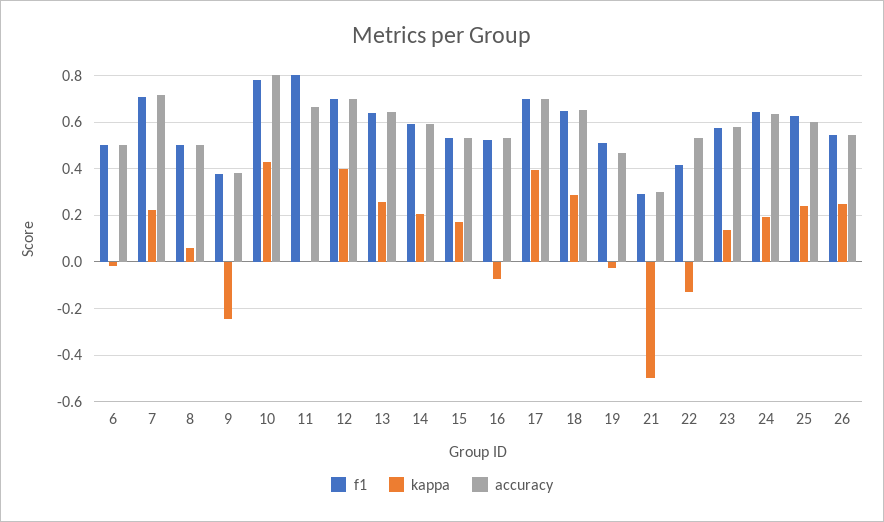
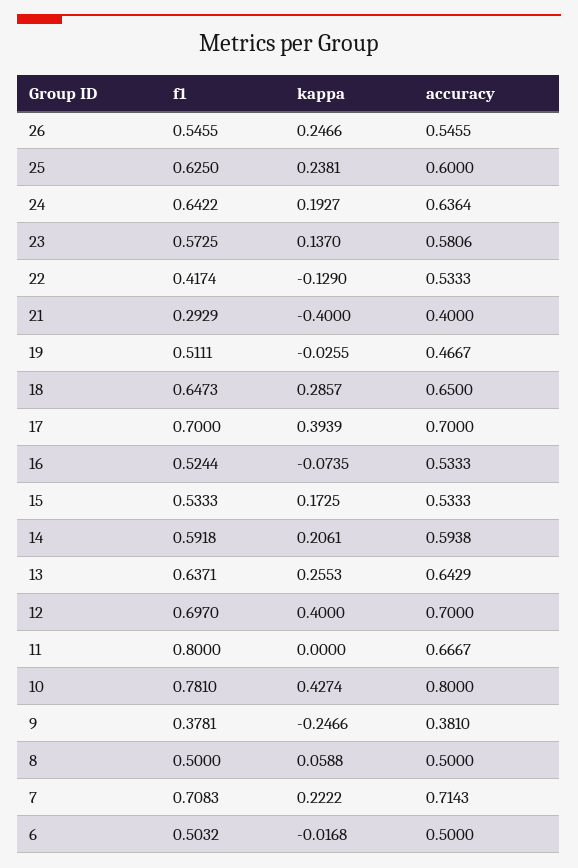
  {
    "f1": {
      "6": 0.5032,
      "7": 0.7083,
      "8": 0.5,
      "9": 0.3781,
      "10": 0.781,
      "11": 0.8,
      "12": 0.697,
      "13": 0.6371,
      "14": 0.5918,
      "15": 0.5333,
      "16": 0.5244,
      "17": 0.7,
      "18": 0.6473,
      "19": 0.5111,
      "21": 0.2929,
      "22": 0.4174,
      "23": 0.5725,
      "24": 0.6422,
      "25": 0.625,
      "26": 0.5455
    },
    "kappa": {
      "6": -0.0168,
      "7": 0.2222,
      "8": 0.0588,
      "9": -0.2466,
      "10": 0.4274,
      "11": 0,
      "12": 0.4,
      "13": 0.2553,
      "14": 0.2061,
      "15": 0.1725,
      "16": -0.0735,
      "17": 0.3939,
      "18": 0.2857,
      "19": -0.0255,
-     "21": -0.5,
+     "21": -0.4,
      "22": -0.129,
      "23": 0.137,
      "24": 0.1927,
      "25": 0.2381,
      "26": 0.2466
    },
    "accuracy": {
      "6": 0.5,
      "7": 0.7143,
      "8": 0.5,
      "9": 0.381,
      "10": 0.8,
      "11": 0.6667,
      "12": 0.7,
      "13": 0.6429,
      "14": 0.5938,
      "15": 0.5333,
      "16": 0.5333,
      "17": 0.7,
      "18": 0.65,
      "19": 0.4667,
-     "21": 0.3,
+     "21": 0.4,
      "22": 0.5333,
      "23": 0.5806,
      "24": 0.6364,
      "25": 0.6,
      "26": 0.5455
    }
  }

